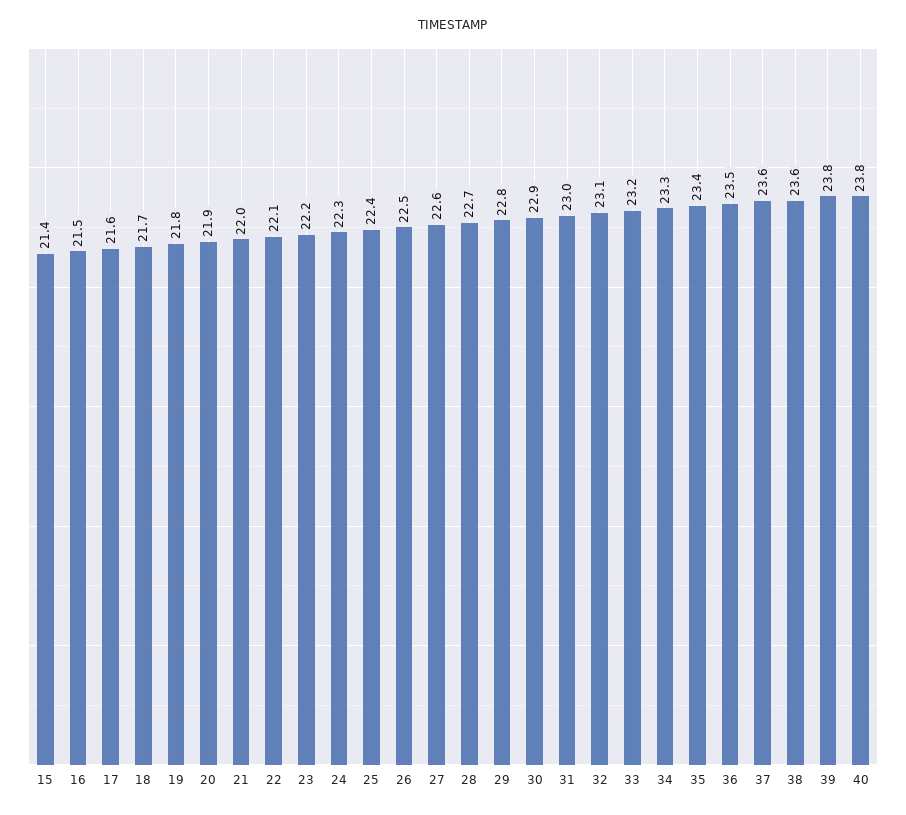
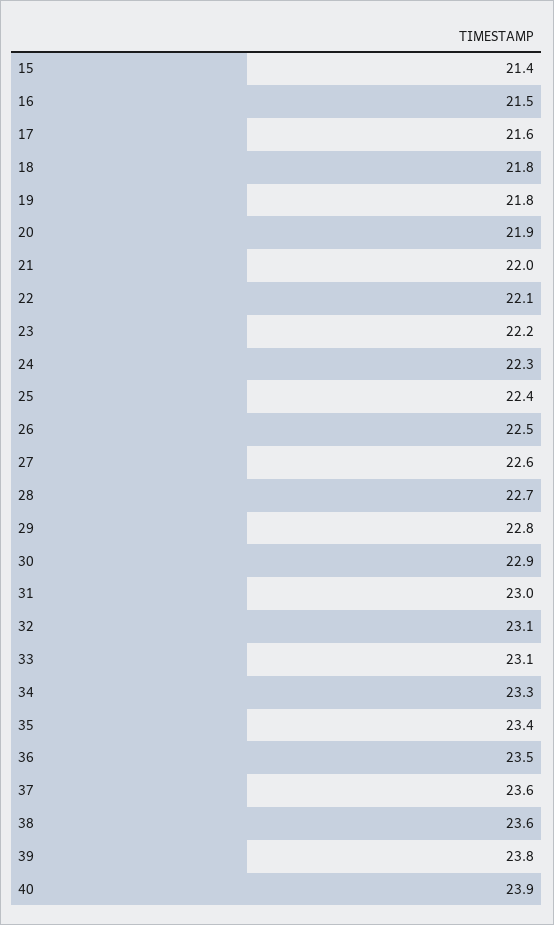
  {
    "15": 21.4,
    "16": 21.5,
    "17": 21.6,
-   "18": 21.7,
+   "18": 21.8,
    "19": 21.8,
    "20": 21.9,
    "21": 22,
    "22": 22.1,
    "23": 22.2,
    "24": 22.3,
    "25": 22.4,
    "26": 22.5,
    "27": 22.6,
    "28": 22.7,
    "29": 22.8,
    "30": 22.9,
    "31": 23,
    "32": 23.1,
-   "33": 23.2,
+   "33": 23.1,
    "34": 23.3,
    "35": 23.4,
    "36": 23.5,
    "37": 23.6,
    "38": 23.6,
    "39": 23.8,
-   "40": 23.8
+   "40": 23.9
  }

